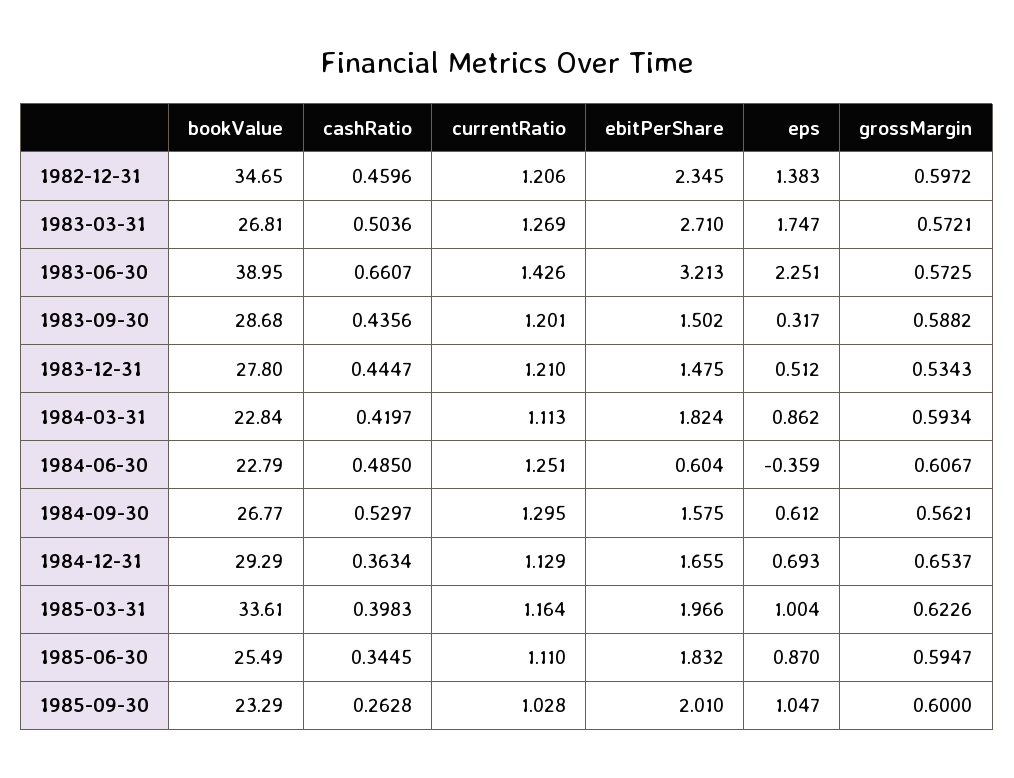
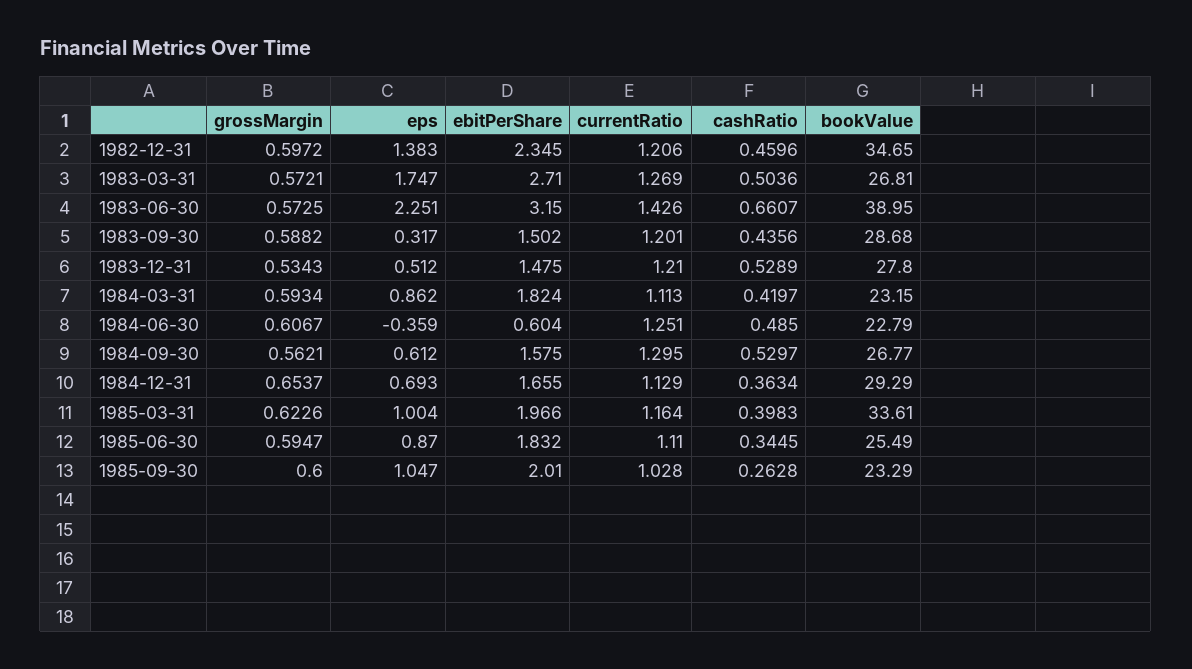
  {
    "bookValue": {
      "1982-12-31": 34.65,
      "1983-03-31": 26.81,
      "1983-06-30": 38.95,
      "1983-09-30": 28.68,
      "1983-12-31": 27.8,
-     "1984-03-31": 22.84,
+     "1984-03-31": 23.15,
      "1984-06-30": 22.79,
      "1984-09-30": 26.77,
      "1984-12-31": 29.29,
      "1985-03-31": 33.61,
      "1985-06-30": 25.49,
      "1985-09-30": 23.29
    },
    "cashRatio": {
      "1982-12-31": 0.4596,
      "1983-03-31": 0.5036,
      "1983-06-30": 0.6607,
      "1983-09-30": 0.4356,
-     "1983-12-31": 0.4447,
+     "1983-12-31": 0.5289,
      "1984-03-31": 0.4197,
      "1984-06-30": 0.485,
      "1984-09-30": 0.5297,
      "1984-12-31": 0.3634,
      "1985-03-31": 0.3983,
      "1985-06-30": 0.3445,
      "1985-09-30": 0.2628
    },
    "currentRatio": {
      "1982-12-31": 1.206,
      "1983-03-31": 1.269,
      "1983-06-30": 1.426,
      "1983-09-30": 1.201,
      "1983-12-31": 1.21,
      "1984-03-31": 1.113,
      "1984-06-30": 1.251,
      "1984-09-30": 1.295,
      "1984-12-31": 1.129,
      "1985-03-31": 1.164,
      "1985-06-30": 1.11,
      "1985-09-30": 1.028
    },
    "ebitPerShare": {
      "1982-12-31": 2.345,
      "1983-03-31": 2.71,
-     "1983-06-30": 3.213,
+     "1983-06-30": 3.15,
      "1983-09-30": 1.502,
      "1983-12-31": 1.475,
      "1984-03-31": 1.824,
      "1984-06-30": 0.604,
      "1984-09-30": 1.575,
      "1984-12-31": 1.655,
      "1985-03-31": 1.966,
      "1985-06-30": 1.832,
      "1985-09-30": 2.01
    },
    "eps": {
      "1982-12-31": 1.383,
      "1983-03-31": 1.747,
      "1983-06-30": 2.251,
      "1983-09-30": 0.317,
      "1983-12-31": 0.512,
      "1984-03-31": 0.862,
      "1984-06-30": -0.359,
      "1984-09-30": 0.612,
      "1984-12-31": 0.693,
      "1985-03-31": 1.004,
      "1985-06-30": 0.87,
      "1985-09-30": 1.047
    },
    "grossMargin": {
      "1982-12-31": 0.5972,
      "1983-03-31": 0.5721,
      "1983-06-30": 0.5725,
      "1983-09-30": 0.5882,
      "1983-12-31": 0.5343,
      "1984-03-31": 0.5934,
      "1984-06-30": 0.6067,
      "1984-09-30": 0.5621,
      "1984-12-31": 0.6537,
      "1985-03-31": 0.6226,
      "1985-06-30": 0.5947,
      "1985-09-30": 0.6
    }
  }

